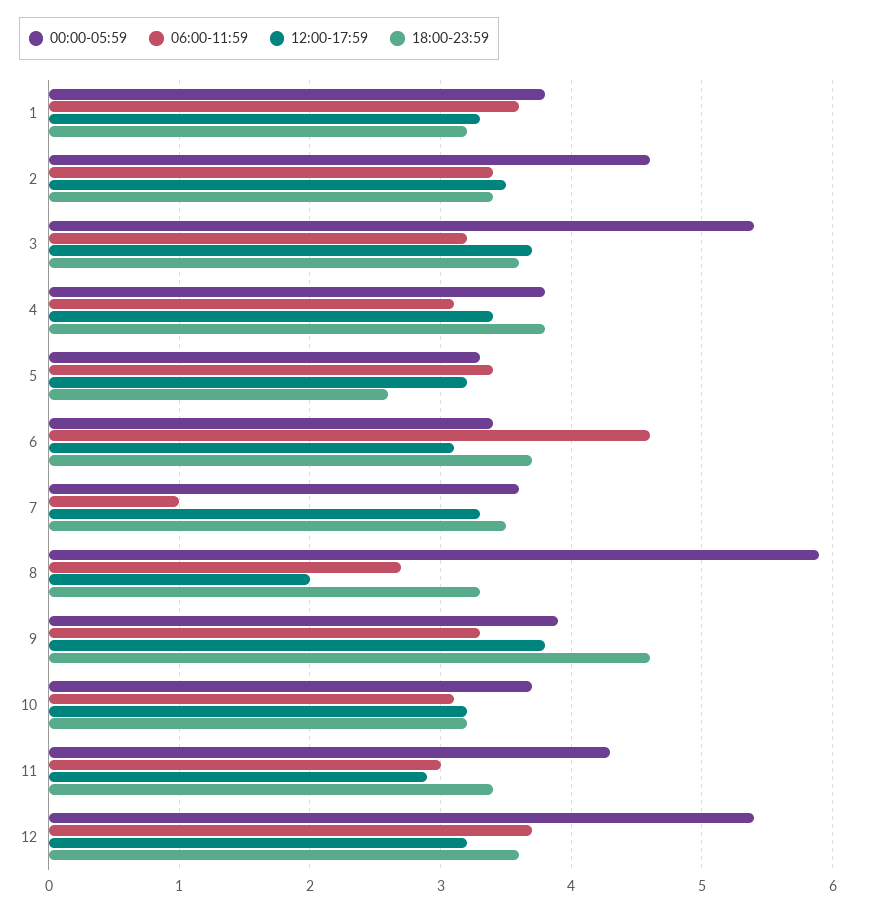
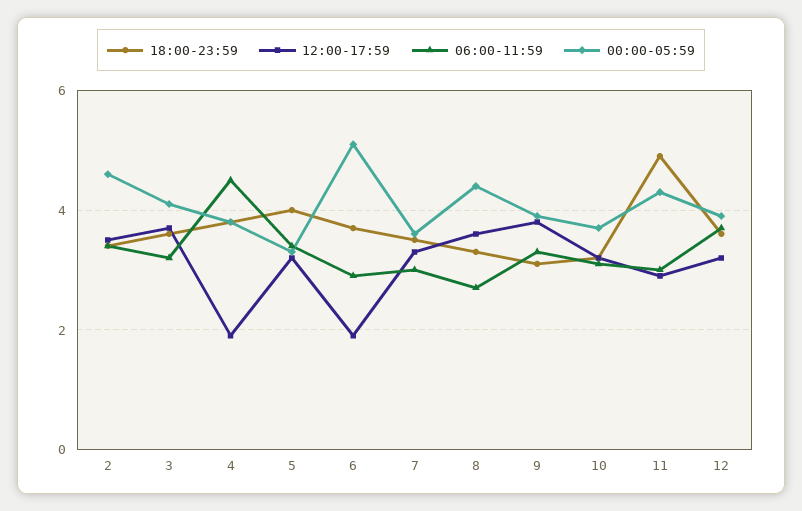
  {
    "00:00-05:59": {
-     "1": 3.8,
      "2": 4.6,
-     "3": 5.4,
+     "3": 4,
      "4": 3.8,
      "5": 3.3,
-     "6": 3.4,
+     "6": 5,
      "7": 3.6,
-     "8": 5.9,
+     "8": 4.5,
      "9": 3.9,
      "10": 3.7,
      "11": 4.3,
-     "12": 5.4
+     "12": 4
    },
    "06:00-11:59": {
-     "1": 3.6,
      "2": 3.4,
      "3": 3.2,
-     "4": 3.1,
+     "4": 4.5,
      "5": 3.4,
-     "6": 4.6,
+     "6": 3,
-     "7": 1,
+     "7": 3,
      "8": 2.7,
      "9": 3.3,
      "10": 3.1,
      "11": 3,
      "12": 3.7
    },
    "12:00-17:59": {
-     "1": 3.3,
      "2": 3.5,
      "3": 3.7,
-     "4": 3.4,
+     "4": 2,
      "5": 3.2,
-     "6": 3.1,
+     "6": 2,
      "7": 3.3,
-     "8": 2,
+     "8": 3.5,
      "9": 3.8,
      "10": 3.2,
      "11": 2.9,
      "12": 3.2
    },
    "18:00-23:59": {
-     "1": 3.2,
      "2": 3.4,
      "3": 3.6,
      "4": 3.8,
-     "5": 2.6,
+     "5": 4,
      "6": 3.7,
      "7": 3.5,
      "8": 3.3,
-     "9": 4.6,
+     "9": 3,
      "10": 3.2,
-     "11": 3.4,
+     "11": 5,
      "12": 3.6
    }
  }

